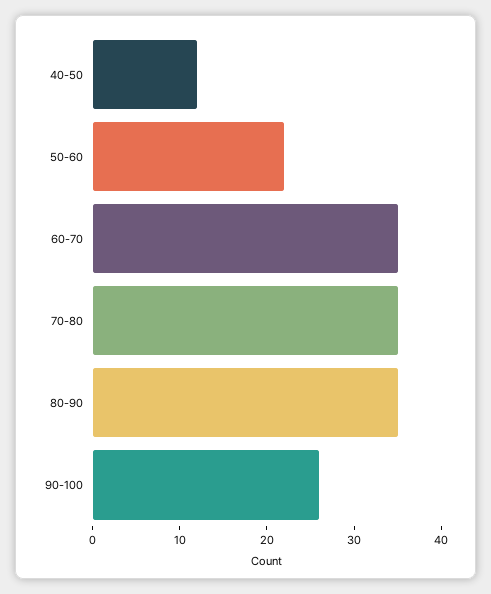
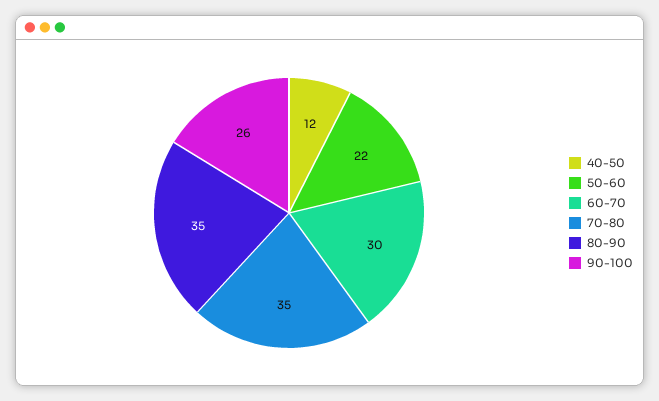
  {
    "40-50": 12,
    "50-60": 22,
-   "60-70": 35,
+   "60-70": 30,
    "70-80": 35,
    "80-90": 35,
    "90-100": 26
  }

